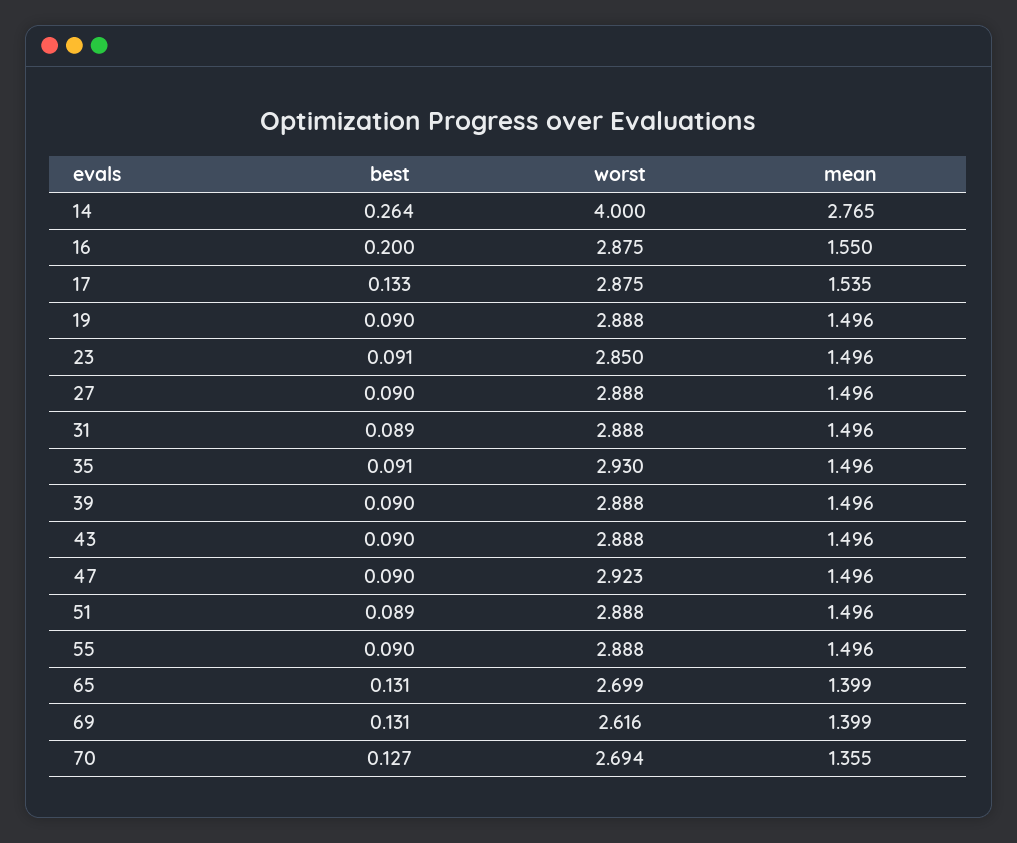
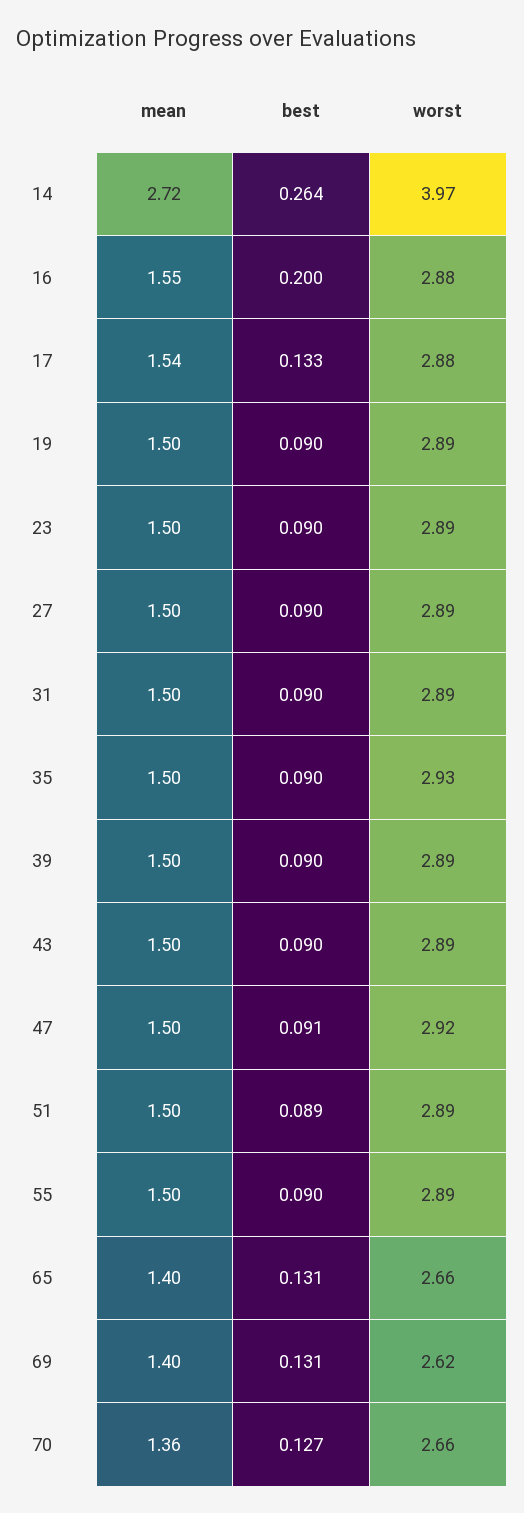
  {
    "best": {
      "14": 0.264,
      "16": 0.2,
      "17": 0.133,
      "19": 0.09,
-     "23": 0.091,
+     "23": 0.09,
      "27": 0.09,
-     "31": 0.089,
+     "31": 0.09,
-     "35": 0.091,
+     "35": 0.09,
      "39": 0.09,
      "43": 0.09,
-     "47": 0.09,
+     "47": 0.091,
      "51": 0.089,
      "55": 0.09,
      "65": 0.131,
      "69": 0.131,
      "70": 0.127
    },
    "worst": {
-     "14": 4,
+     "14": 3.97,
      "16": 2.875,
      "17": 2.875,
      "19": 2.888,
-     "23": 2.85,
+     "23": 2.89,
      "27": 2.888,
      "31": 2.888,
      "35": 2.93,
      "39": 2.888,
      "43": 2.888,
      "47": 2.923,
      "51": 2.888,
      "55": 2.888,
-     "65": 2.699,
+     "65": 2.66,
      "69": 2.616,
-     "70": 2.694
+     "70": 2.66
    },
    "mean": {
-     "14": 2.765,
+     "14": 2.72,
      "16": 1.55,
      "17": 1.535,
      "19": 1.496,
      "23": 1.496,
      "27": 1.496,
      "31": 1.496,
      "35": 1.496,
      "39": 1.496,
      "43": 1.496,
      "47": 1.496,
      "51": 1.496,
      "55": 1.496,
      "65": 1.399,
      "69": 1.399,
      "70": 1.355
    }
  }

